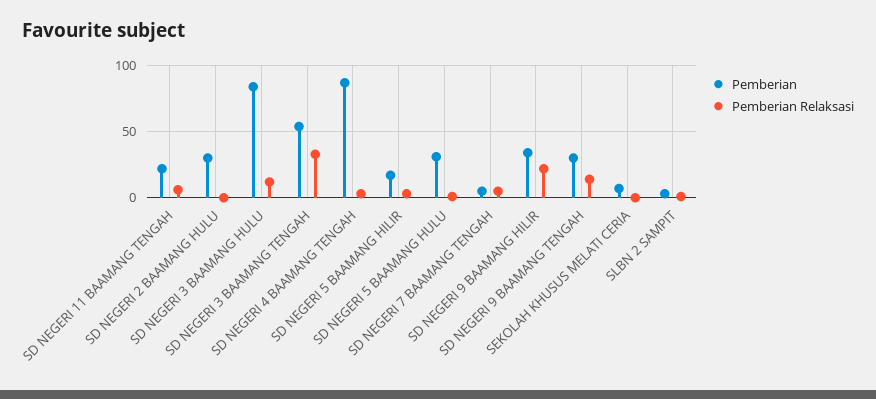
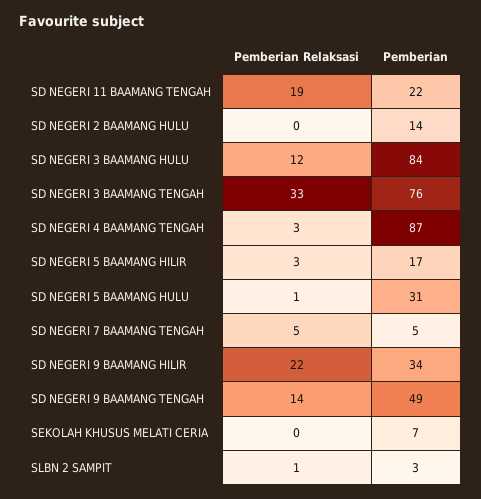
  {
    "Pemberian": {
      "SD NEGERI 11 BAAMANG TENGAH": 22,
-     "SD NEGERI 2 BAAMANG HULU": 30,
+     "SD NEGERI 2 BAAMANG HULU": 14,
      "SD NEGERI 3 BAAMANG HULU": 84,
-     "SD NEGERI 3 BAAMANG TENGAH": 55,
+     "SD NEGERI 3 BAAMANG TENGAH": 76,
      "SD NEGERI 4 BAAMANG TENGAH": 87,
      "SD NEGERI 5 BAAMANG HILIR": 17,
      "SD NEGERI 5 BAAMANG HULU": 31,
      "SD NEGERI 7 BAAMANG TENGAH": 5,
      "SD NEGERI 9 BAAMANG HILIR": 34,
-     "SD NEGERI 9 BAAMANG TENGAH": 30,
+     "SD NEGERI 9 BAAMANG TENGAH": 49,
      "SEKOLAH KHUSUS MELATI CERIA": 7,
      "SLBN 2 SAMPIT": 3
    },
    "Pemberian Relaksasi": {
-     "SD NEGERI 11 BAAMANG TENGAH": 5,
+     "SD NEGERI 11 BAAMANG TENGAH": 19,
      "SD NEGERI 2 BAAMANG HULU": 0,
      "SD NEGERI 3 BAAMANG HULU": 12,
      "SD NEGERI 3 BAAMANG TENGAH": 33,
      "SD NEGERI 4 BAAMANG TENGAH": 3,
      "SD NEGERI 5 BAAMANG HILIR": 3,
      "SD NEGERI 5 BAAMANG HULU": 1,
      "SD NEGERI 7 BAAMANG TENGAH": 5,
      "SD NEGERI 9 BAAMANG HILIR": 22,
      "SD NEGERI 9 BAAMANG TENGAH": 14,
      "SEKOLAH KHUSUS MELATI CERIA": 0,
      "SLBN 2 SAMPIT": 1
    }
  }

